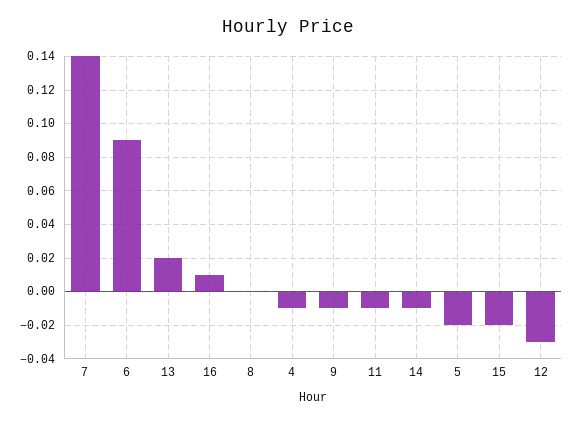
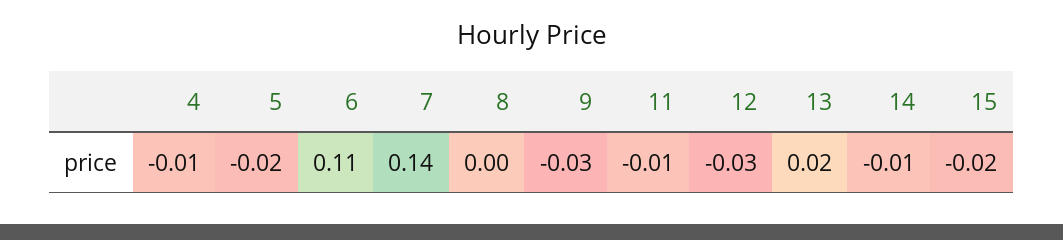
  {
    "7": 0.14,
-   "6": 0.09,
+   "6": 0.11,
    "13": 0.02,
-   "16": 0.01,
    "8": 0,
    "4": -0.01,
-   "9": -0.01,
+   "9": -0.03,
    "11": -0.01,
    "14": -0.01,
    "5": -0.02,
    "15": -0.02,
    "12": -0.03
  }

